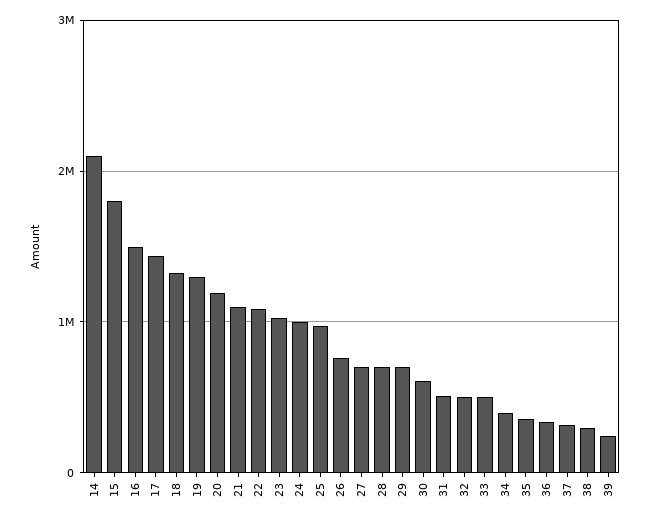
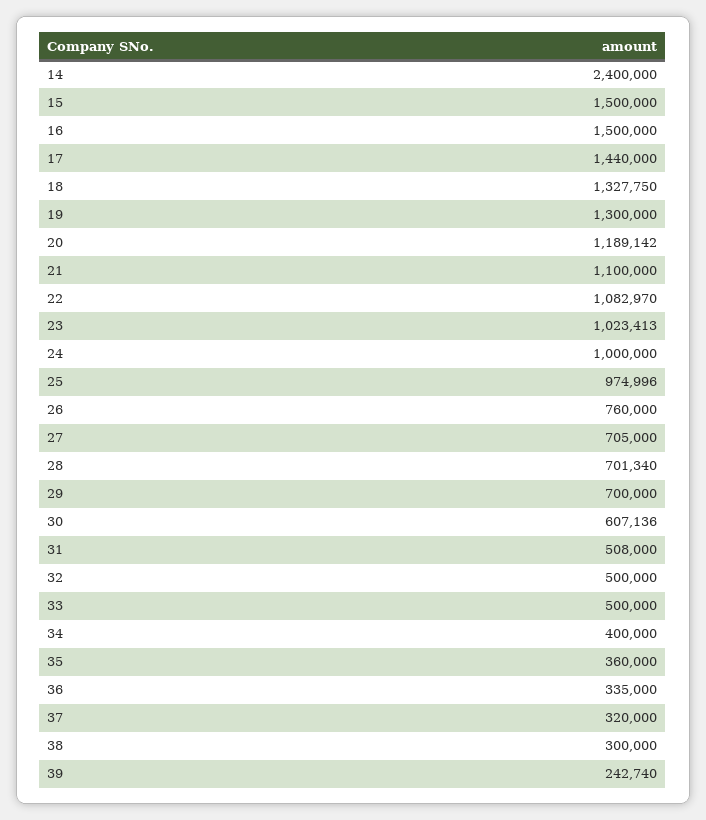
  {
-   "14": 2100000,
+   "14": 2400000,
-   "15": 1800000,
+   "15": 1500000,
    "16": 1500000,
    "17": 1440000,
    "18": 1327750,
    "19": 1300000,
    "20": 1189142,
    "21": 1100000,
    "22": 1082970,
    "23": 1023413,
    "24": 1000000,
    "25": 974996,
    "26": 760000,
    "27": 705000,
    "28": 701340,
    "29": 700000,
    "30": 607136,
    "31": 508000,
    "32": 500000,
    "33": 500000,
    "34": 400000,
    "35": 360000,
    "36": 335000,
    "37": 320000,
    "38": 300000,
    "39": 242740
  }

